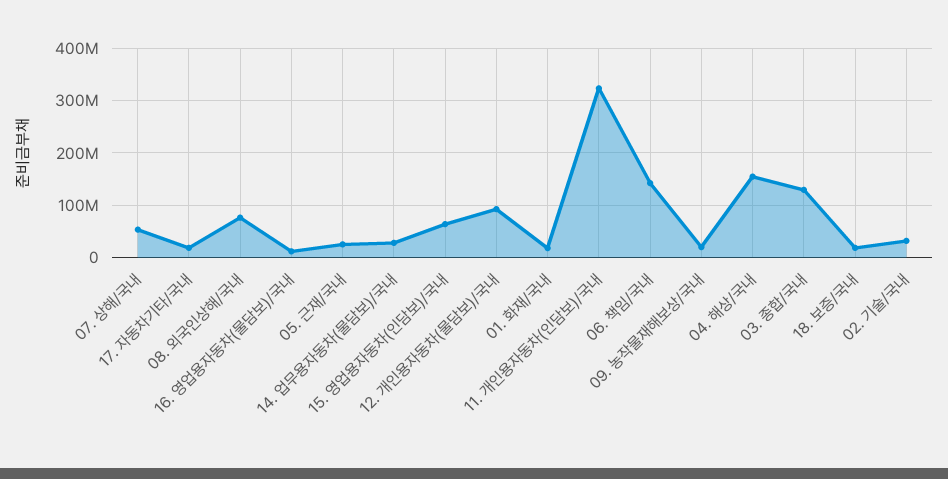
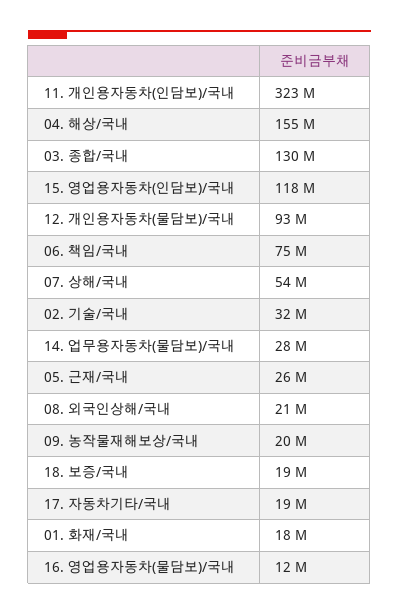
  {
    "07. 상해/국내": 54000000,
    "17. 자동차기타/국내": 19000000,
-   "08. 외국인상해/국내": 80000000,
+   "08. 외국인상해/국내": 21000000,
    "16. 영업용자동차(물담보)/국내": 12000000,
    "05. 근재/국내": 26000000,
    "14. 업무용자동차(물담보)/국내": 28000000,
-   "15. 영업용자동차(인담보)/국내": 60000000,
+   "15. 영업용자동차(인담보)/국내": 118000000,
    "12. 개인용자동차(물담보)/국내": 93000000,
    "01. 화재/국내": 18000000,
    "11. 개인용자동차(인담보)/국내": 323000000,
-   "06. 책임/국내": 140000000,
+   "06. 책임/국내": 75000000,
    "09. 농작물재해보상/국내": 20000000,
    "04. 해상/국내": 155000000,
    "03. 종합/국내": 130000000,
    "18. 보증/국내": 19000000,
    "02. 기술/국내": 32000000
  }

